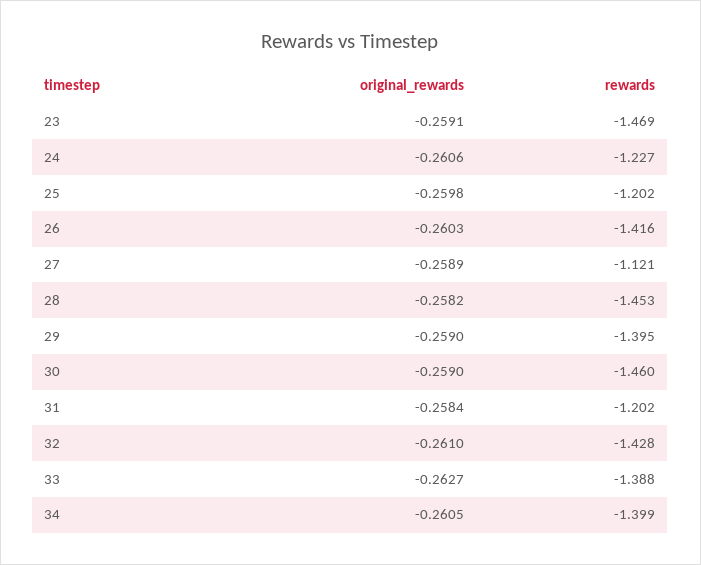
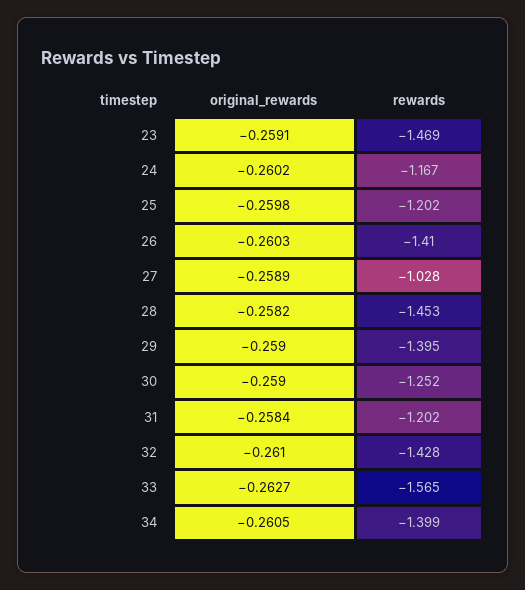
  {
    "original_rewards": {
      "23": -0.2591,
-     "24": -0.2606,
+     "24": -0.2602,
      "25": -0.2598,
      "26": -0.2603,
      "27": -0.2589,
      "28": -0.2582,
      "29": -0.259,
      "30": -0.259,
      "31": -0.2584,
      "32": -0.261,
      "33": -0.2627,
      "34": -0.2605
    },
    "rewards": {
      "23": -1.469,
-     "24": -1.227,
+     "24": -1.167,
      "25": -1.202,
-     "26": -1.416,
+     "26": -1.41,
-     "27": -1.121,
+     "27": -1.028,
      "28": -1.453,
      "29": -1.395,
-     "30": -1.46,
+     "30": -1.252,
      "31": -1.202,
      "32": -1.428,
-     "33": -1.388,
+     "33": -1.565,
      "34": -1.399
    }
  }

